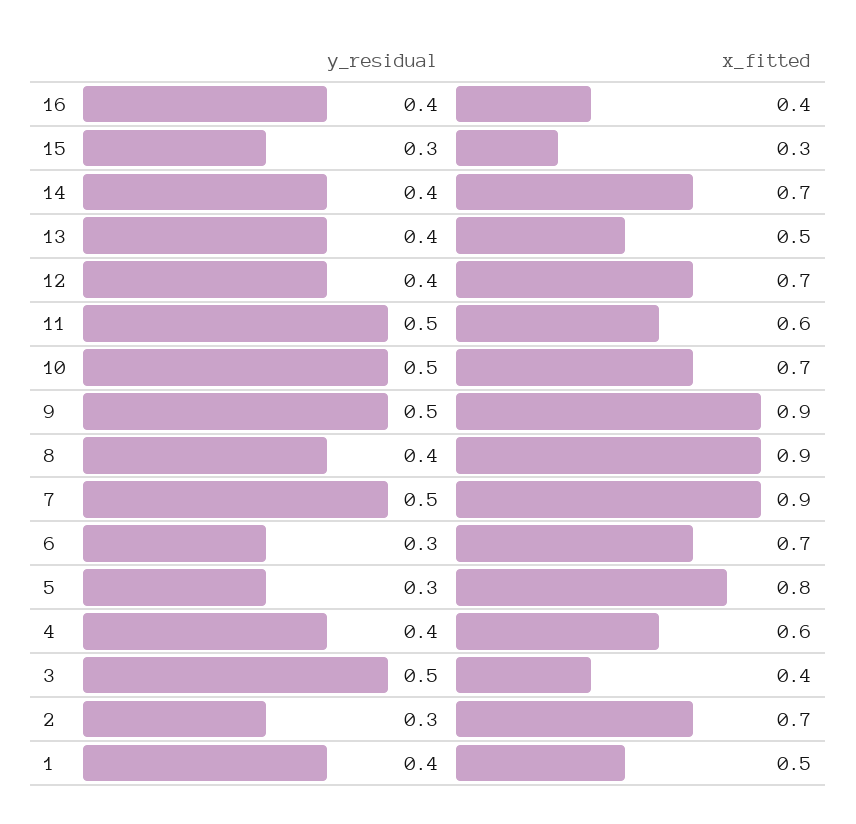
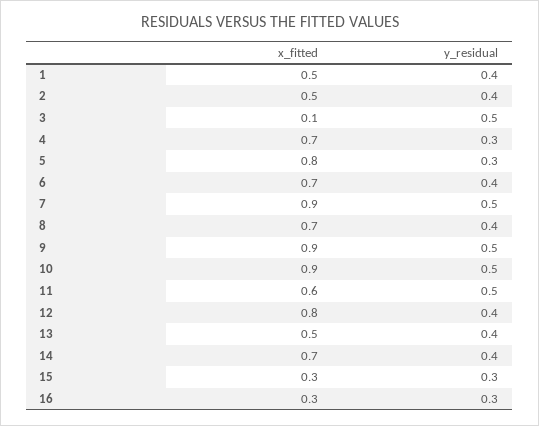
  {
    "y_residual": {
-     "16": 0.4,
+     "16": 0.3,
      "15": 0.3,
      "14": 0.4,
      "13": 0.4,
      "12": 0.4,
      "11": 0.5,
      "10": 0.5,
      "9": 0.5,
      "8": 0.4,
      "7": 0.5,
-     "6": 0.3,
+     "6": 0.4,
      "5": 0.3,
-     "4": 0.4,
+     "4": 0.3,
      "3": 0.5,
-     "2": 0.3,
+     "2": 0.4,
      "1": 0.4
    },
    "x_fitted": {
-     "16": 0.4,
+     "16": 0.3,
      "15": 0.3,
      "14": 0.7,
      "13": 0.5,
-     "12": 0.7,
+     "12": 0.8,
      "11": 0.6,
-     "10": 0.7,
+     "10": 0.9,
      "9": 0.9,
-     "8": 0.9,
+     "8": 0.7,
      "7": 0.9,
      "6": 0.7,
      "5": 0.8,
-     "4": 0.6,
+     "4": 0.7,
-     "3": 0.4,
+     "3": 0.1,
-     "2": 0.7,
+     "2": 0.5,
      "1": 0.5
    }
  }

